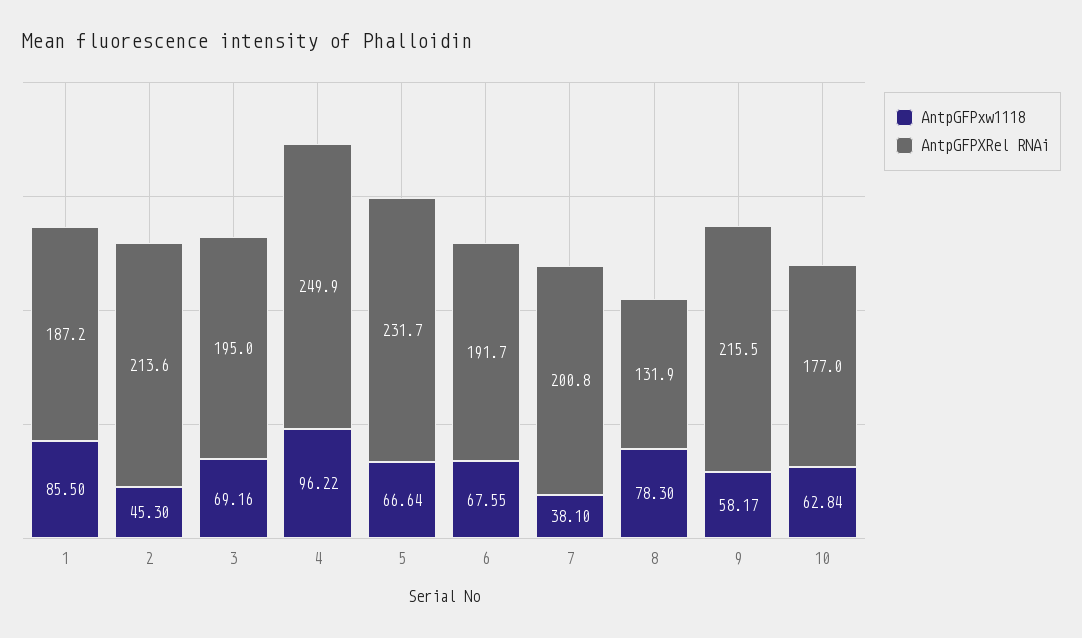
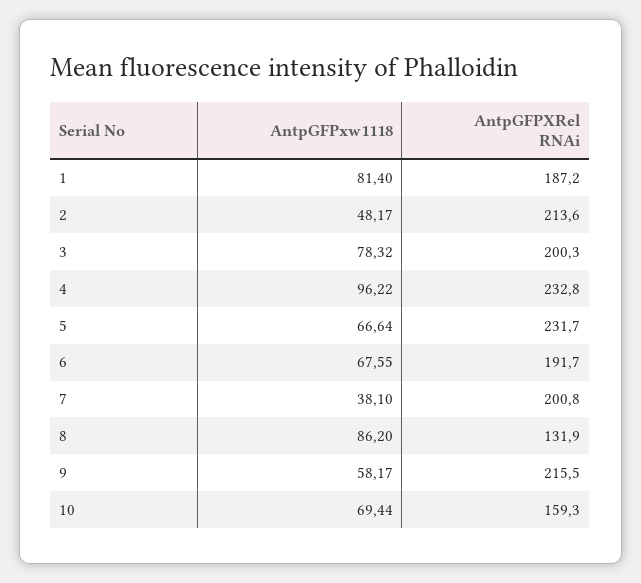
  {
    "AntpGFPxw1118": {
-     "1": 85.5,
+     "1": 81.4,
-     "2": 45.3,
+     "2": 48.17,
-     "3": 69.16,
+     "3": 78.32,
      "4": 96.22,
      "5": 66.64,
      "6": 67.55,
      "7": 38.1,
-     "8": 78.3,
+     "8": 86.2,
      "9": 58.17,
-     "10": 62.84
+     "10": 69.44
    },
    "AntpGFPXRel RNAi": {
      "1": 187.2,
      "2": 213.6,
-     "3": 195,
+     "3": 200.3,
-     "4": 249.9,
+     "4": 232.8,
      "5": 231.7,
      "6": 191.7,
      "7": 200.8,
      "8": 131.9,
      "9": 215.5,
-     "10": 177
+     "10": 159.3
    }
  }

